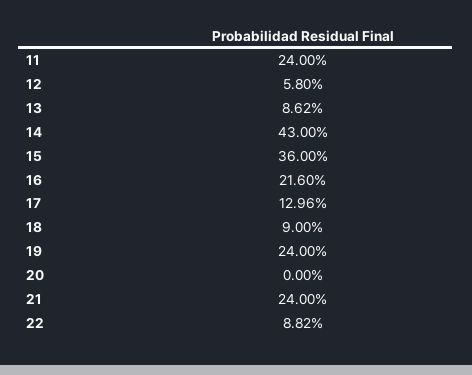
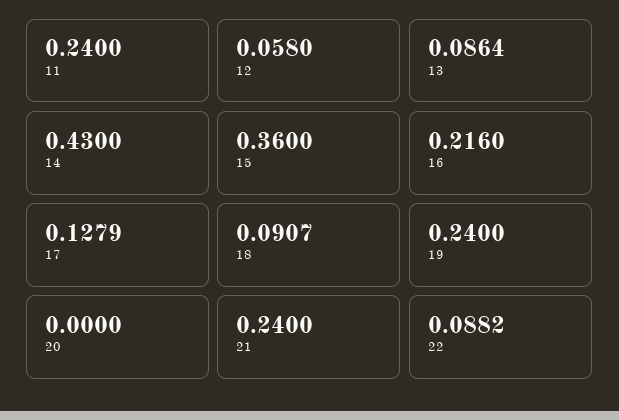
  {
    "11": 0.24,
    "12": 0.058,
-   "13": 0.0862,
+   "13": 0.0864,
    "14": 0.43,
    "15": 0.36,
    "16": 0.216,
-   "17": 0.1296,
+   "17": 0.1279,
-   "18": 0.09,
+   "18": 0.0907,
    "19": 0.24,
    "20": 0,
    "21": 0.24,
    "22": 0.0882
  }

